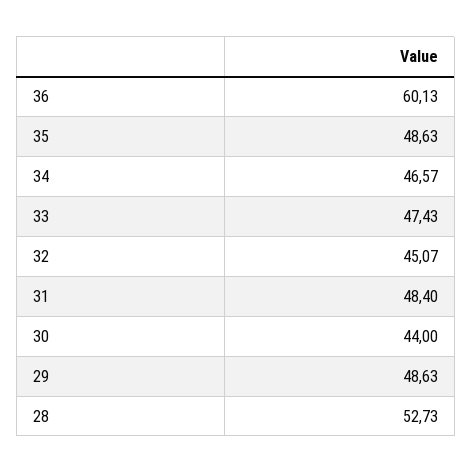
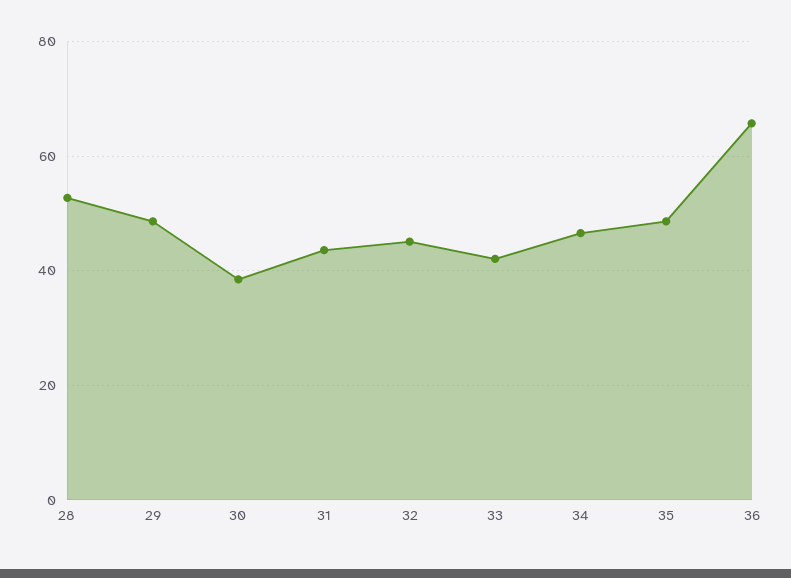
  {
-   "36": 60.13,
+   "36": 66,
    "35": 48.63,
    "34": 46.57,
-   "33": 47.43,
+   "33": 42,
    "32": 45.07,
-   "31": 48.4,
+   "31": 44,
-   "30": 44,
+   "30": 38,
    "29": 48.63,
    "28": 52.73
  }

